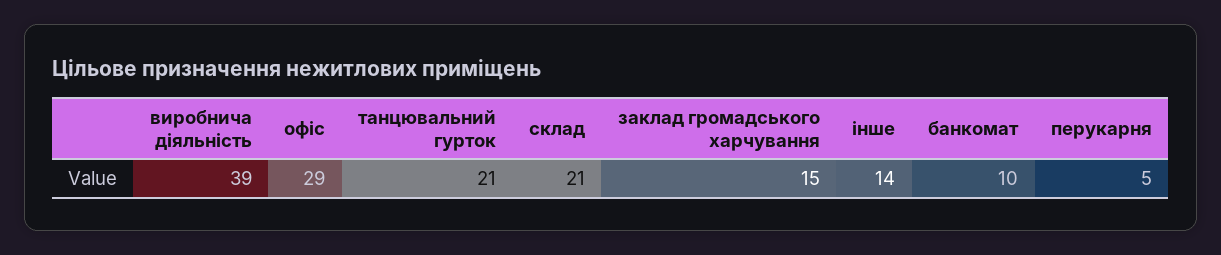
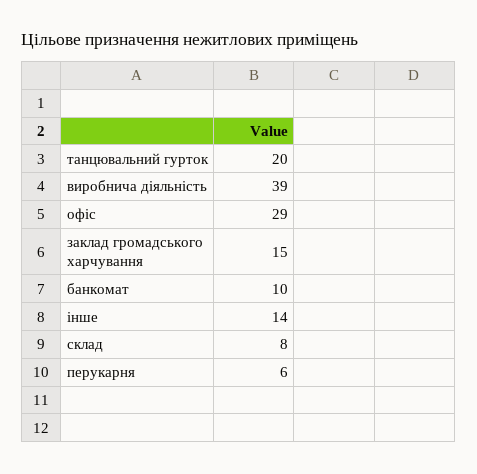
  {
    "виробнича діяльність": 39,
    "офіс": 29,
-   "танцювальний гурток": 21,
+   "танцювальний гурток": 20,
-   "склад": 21,
+   "склад": 8,
    "заклад громадського харчування": 15,
    "інше": 14,
    "банкомат": 10,
-   "перукарня": 5
+   "перукарня": 6
  }

